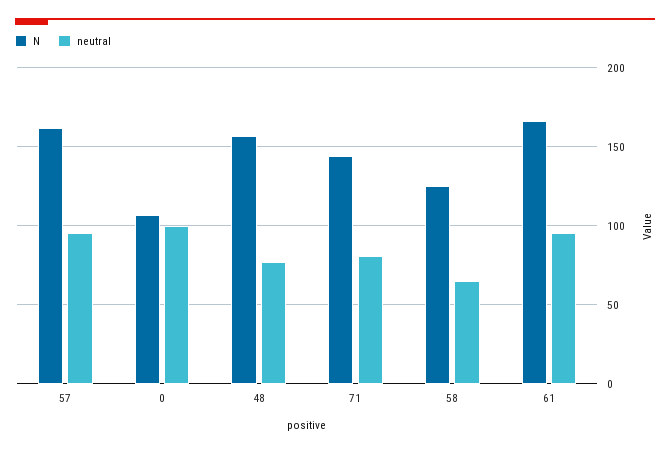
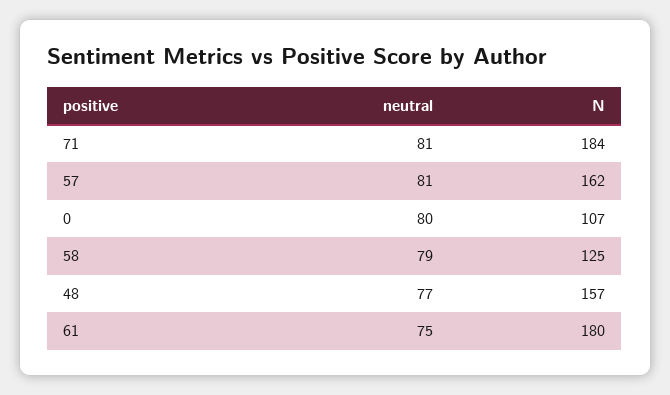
  {
    "N": {
      "57": 162,
      "0": 107,
      "48": 157,
-     "71": 145,
+     "71": 184,
      "58": 125,
-     "61": 165
+     "61": 180
    },
    "neutral": {
-     "57": 95,
+     "57": 81,
-     "0": 100,
+     "0": 80,
      "48": 77,
      "71": 81,
-     "58": 65,
+     "58": 79,
-     "61": 95
+     "61": 75
    }
  }

